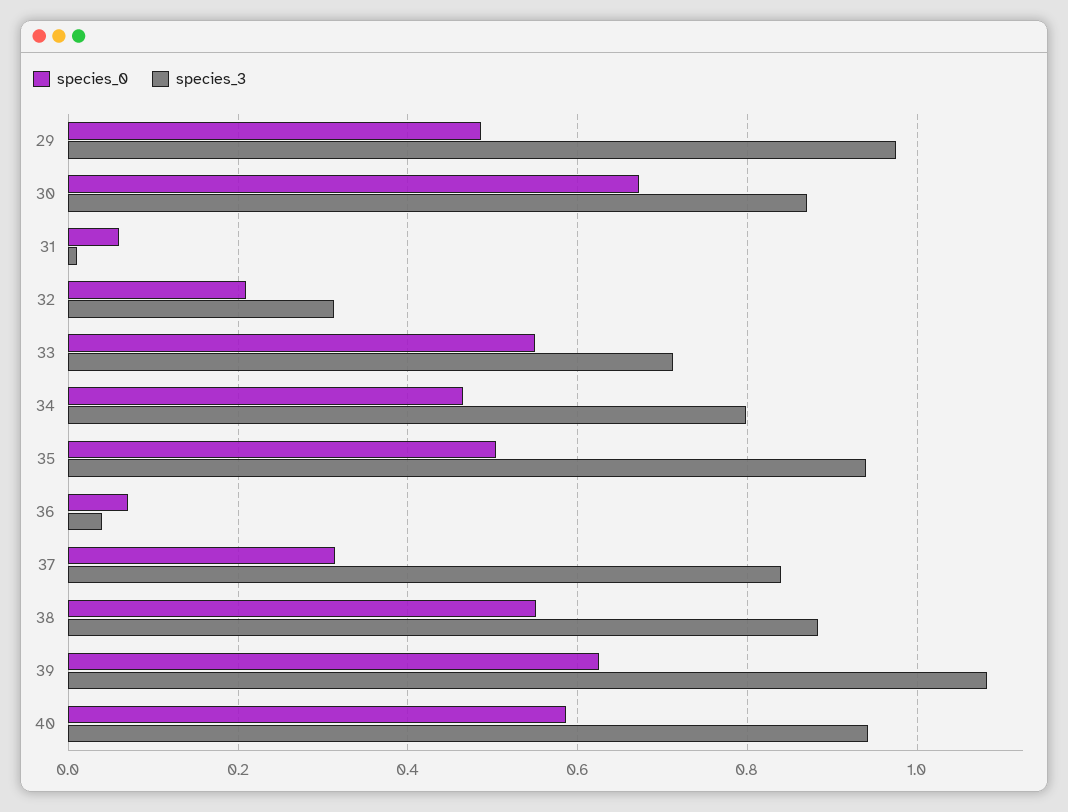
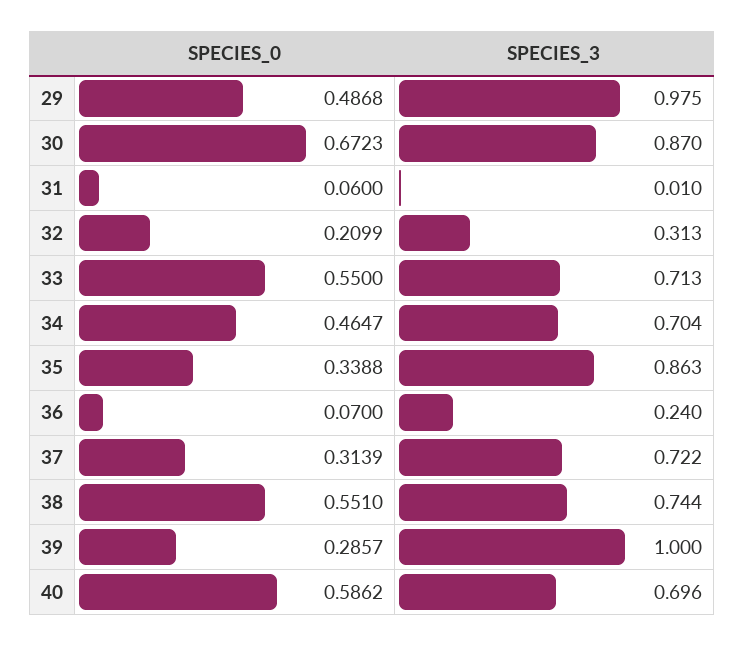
  {
    "species_0": {
      "29": 0.4868,
      "30": 0.6723,
      "31": 0.06,
      "32": 0.2099,
      "33": 0.55,
      "34": 0.4647,
-     "35": 0.5,
+     "35": 0.3388,
      "36": 0.07,
      "37": 0.3139,
      "38": 0.551,
-     "39": 0.62,
+     "39": 0.2857,
      "40": 0.5862
    },
    "species_3": {
      "29": 0.975,
      "30": 0.87,
      "31": 0.01,
      "32": 0.313,
      "33": 0.713,
-     "34": 0.8,
+     "34": 0.704,
-     "35": 0.94,
+     "35": 0.863,
-     "36": 0.04,
+     "36": 0.24,
-     "37": 0.84,
+     "37": 0.722,
-     "38": 0.88,
+     "38": 0.744,
-     "39": 1.08,
+     "39": 1,
-     "40": 0.94
+     "40": 0.696
    }
  }

